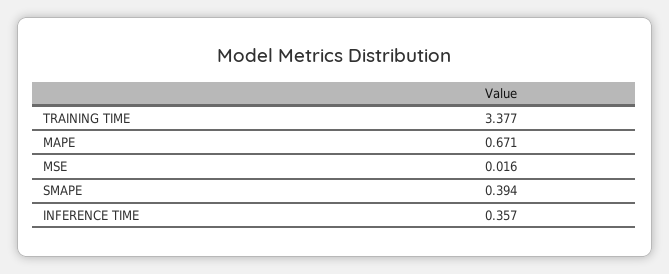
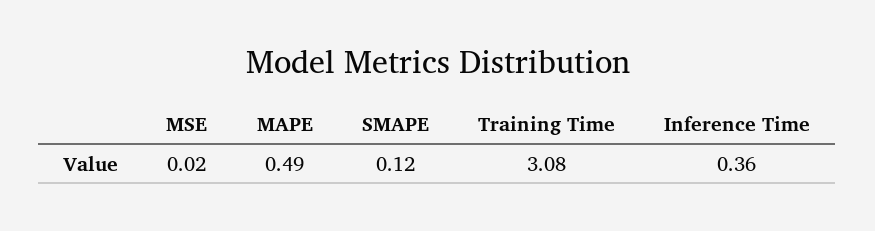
  {
-   "TRAINING TIME": 3.377,
+   "TRAINING TIME": 3.08,
-   "MAPE": 0.671,
+   "MAPE": 0.49,
    "MSE": 0.016,
-   "SMAPE": 0.394,
+   "SMAPE": 0.12,
    "INFERENCE TIME": 0.357
  }

